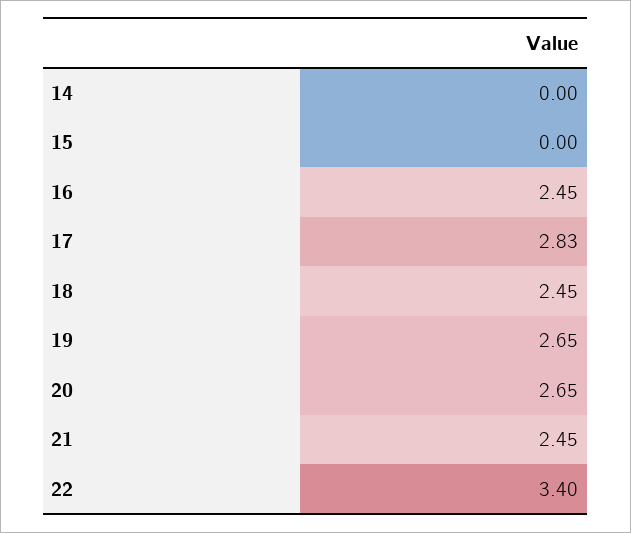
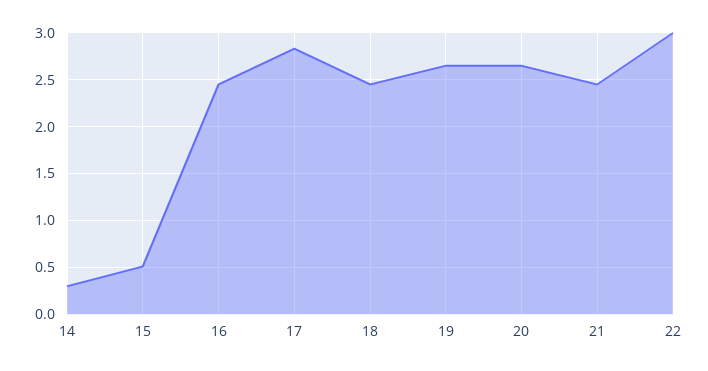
  {
-   "14": 0,
+   "14": 0.3,
-   "15": 0,
+   "15": 0.5,
    "16": 2.45,
    "17": 2.83,
    "18": 2.45,
    "19": 2.65,
    "20": 2.65,
    "21": 2.45,
-   "22": 3.4
+   "22": 3
  }

